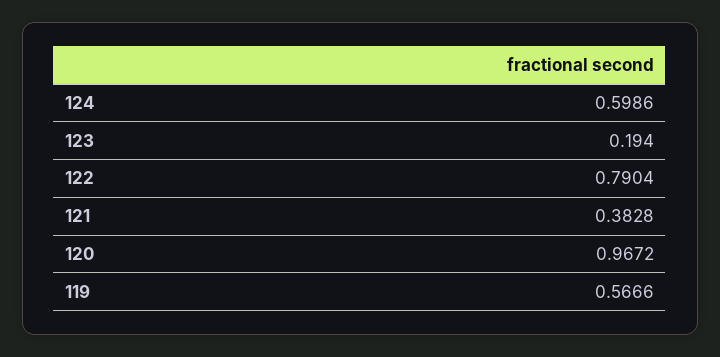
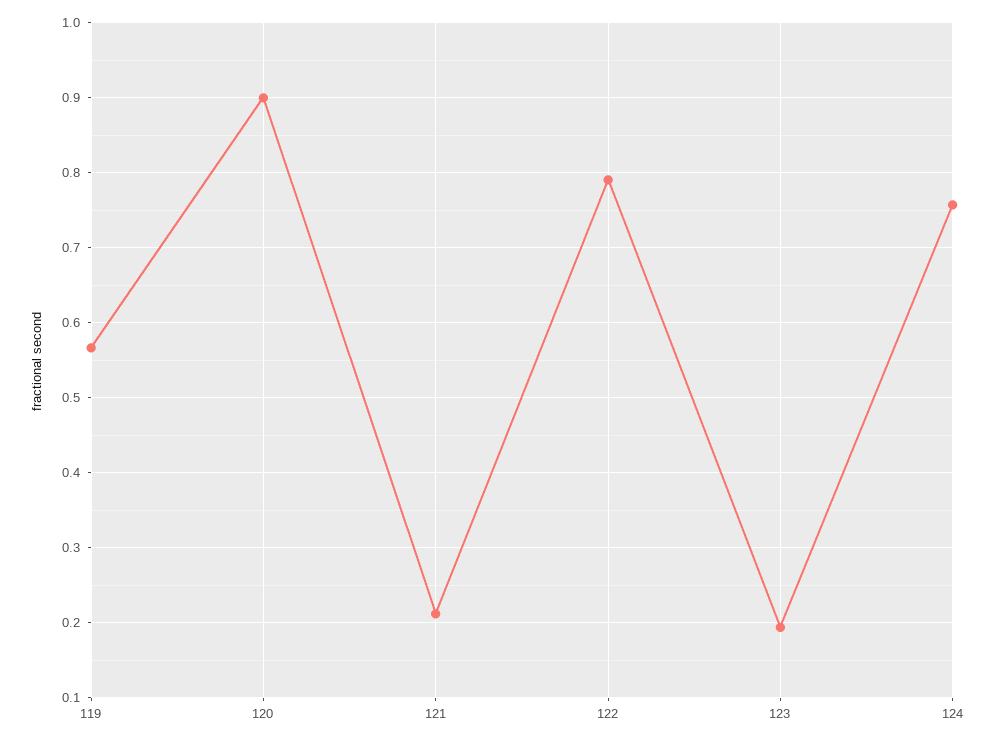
  {
-   "124": 0.5986,
+   "124": 0.76,
    "123": 0.194,
    "122": 0.7904,
-   "121": 0.3828,
+   "121": 0.21,
-   "120": 0.9672,
+   "120": 0.9,
    "119": 0.5666
  }

